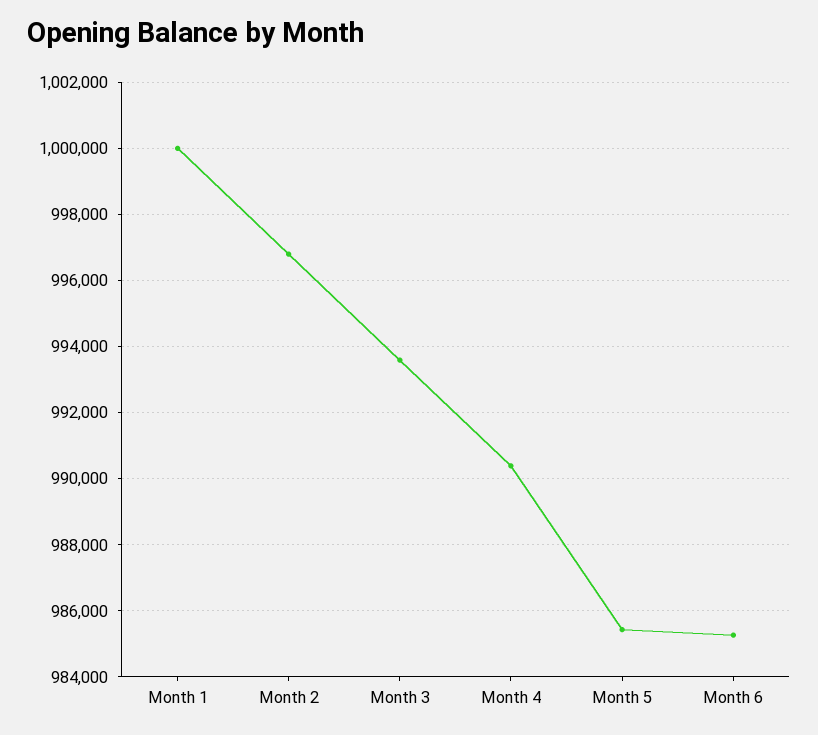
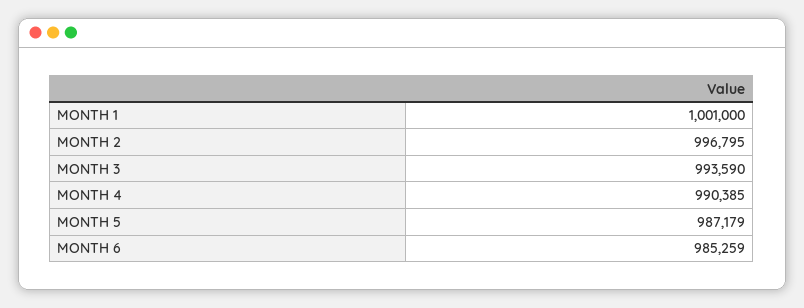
  {
-   "Month 1": 1000000,
+   "Month 1": 1001000,
    "Month 2": 996795,
    "Month 3": 993590,
    "Month 4": 990385,
-   "Month 5": 985400,
+   "Month 5": 987179,
    "Month 6": 985259
  }

